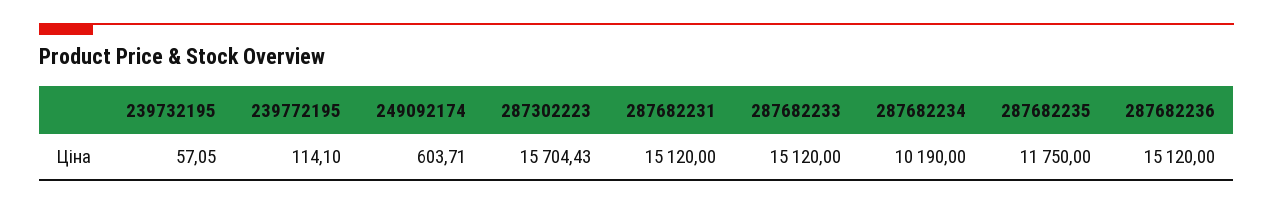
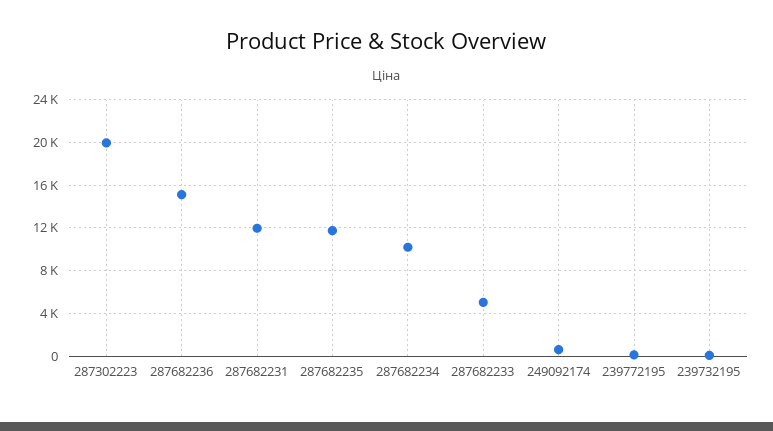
  {
    "239732195": 57.05,
    "239772195": 114.1,
    "249092174": 603.71,
-   "287302223": 15704.43,
+   "287302223": 20000,
-   "287682231": 15120,
+   "287682231": 12000,
-   "287682233": 15120,
+   "287682233": 5000,
    "287682234": 10190,
    "287682235": 11750,
    "287682236": 15120
  }

